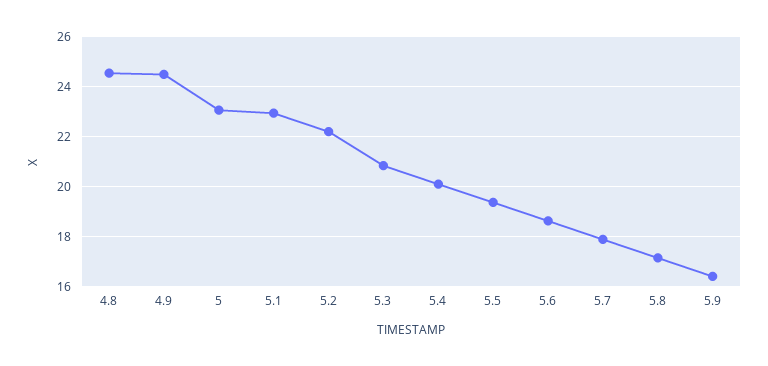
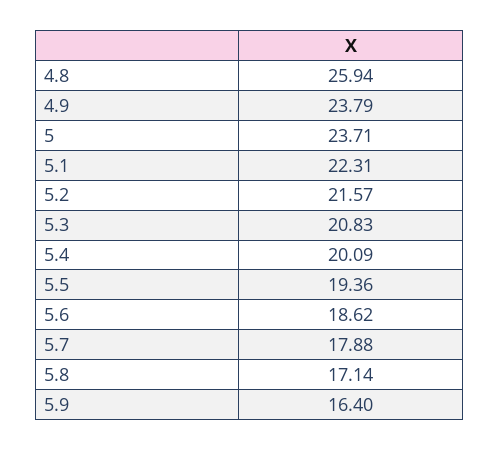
  {
-   "4.8": 24.5,
+   "4.8": 25.94,
-   "4.9": 24.5,
+   "4.9": 23.79,
-   "5": 23,
+   "5": 23.71,
-   "5.1": 23,
+   "5.1": 22.31,
-   "5.2": 22.25,
+   "5.2": 21.57,
    "5.3": 20.83,
    "5.4": 20.09,
    "5.5": 19.36,
    "5.6": 18.62,
    "5.7": 17.88,
    "5.8": 17.14,
    "5.9": 16.4
  }

